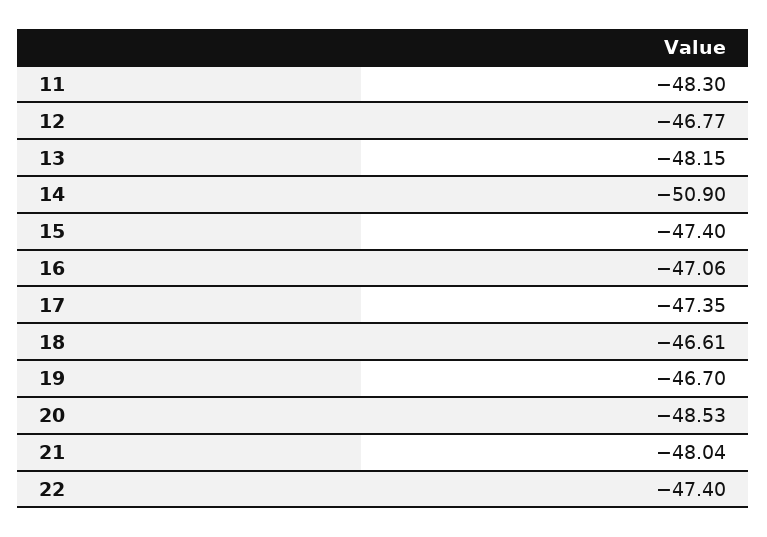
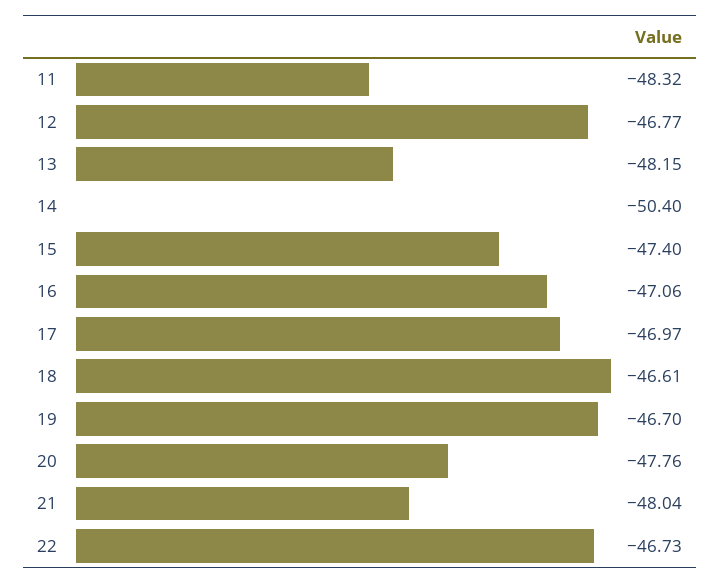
  {
-   "11": -48.3,
+   "11": -48.32,
    "12": -46.77,
    "13": -48.15,
-   "14": -50.9,
+   "14": -50.4,
    "15": -47.4,
    "16": -47.06,
-   "17": -47.35,
+   "17": -46.97,
    "18": -46.61,
    "19": -46.7,
-   "20": -48.53,
+   "20": -47.76,
    "21": -48.04,
-   "22": -47.4
+   "22": -46.73
  }

